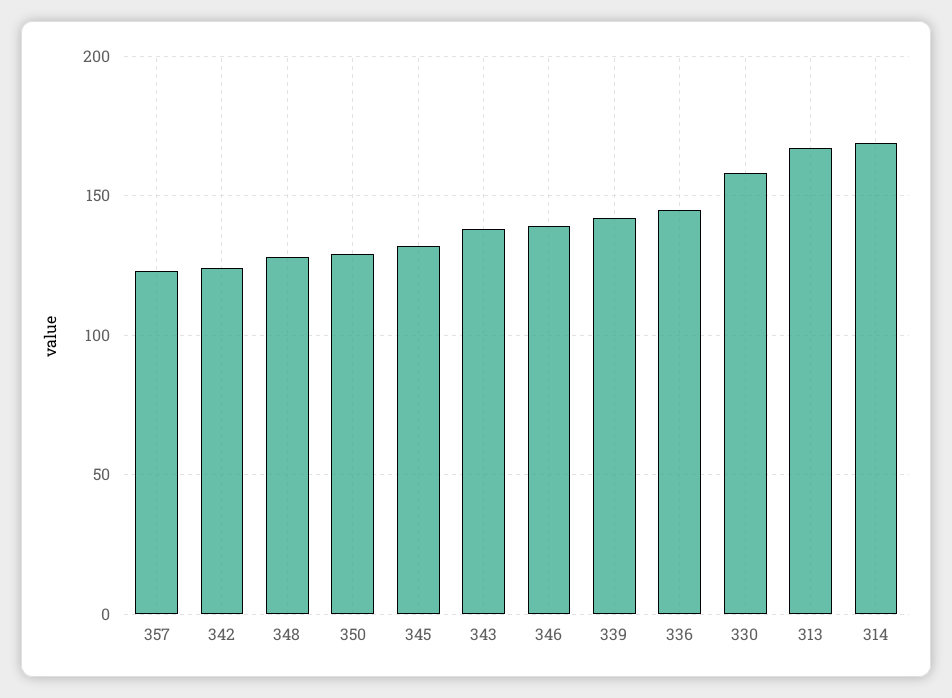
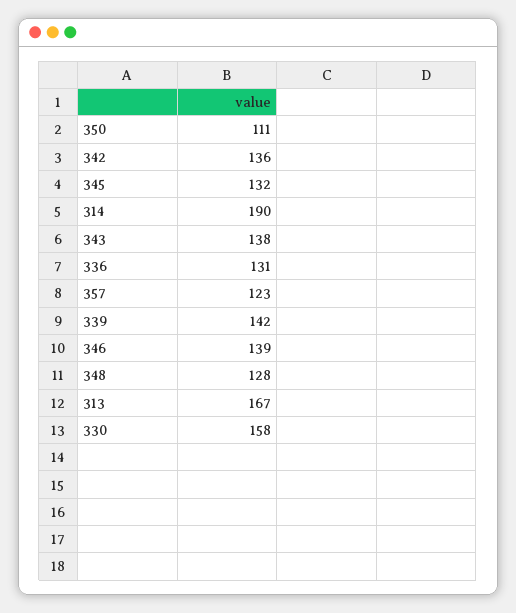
  {
    "357": 123,
-   "342": 125,
+   "342": 136,
    "348": 128,
-   "350": 130,
+   "350": 111,
    "345": 132,
    "343": 138,
    "346": 139,
    "339": 142,
-   "336": 145,
+   "336": 131,
    "330": 158,
    "313": 167,
-   "314": 170
+   "314": 190
  }

